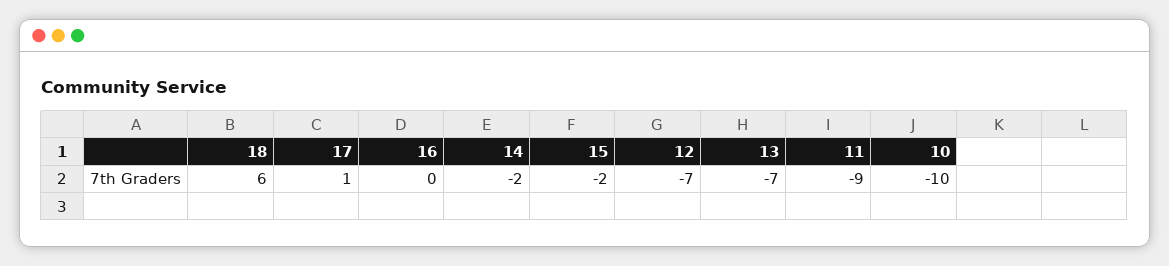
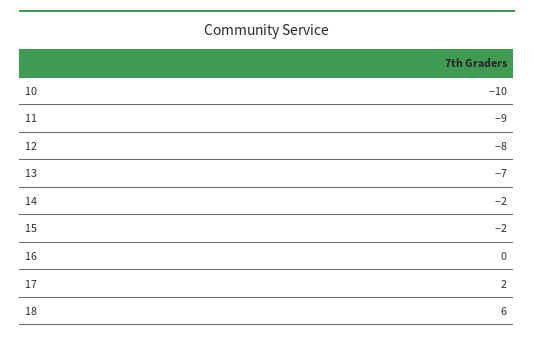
  {
    "18": 6,
-   "17": 1,
+   "17": 2,
    "16": 0,
    "14": -2,
    "15": -2,
-   "12": -7,
+   "12": -8,
    "13": -7,
    "11": -9,
    "10": -10
  }

